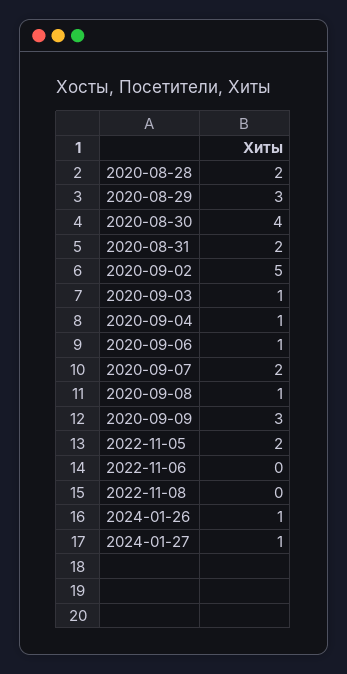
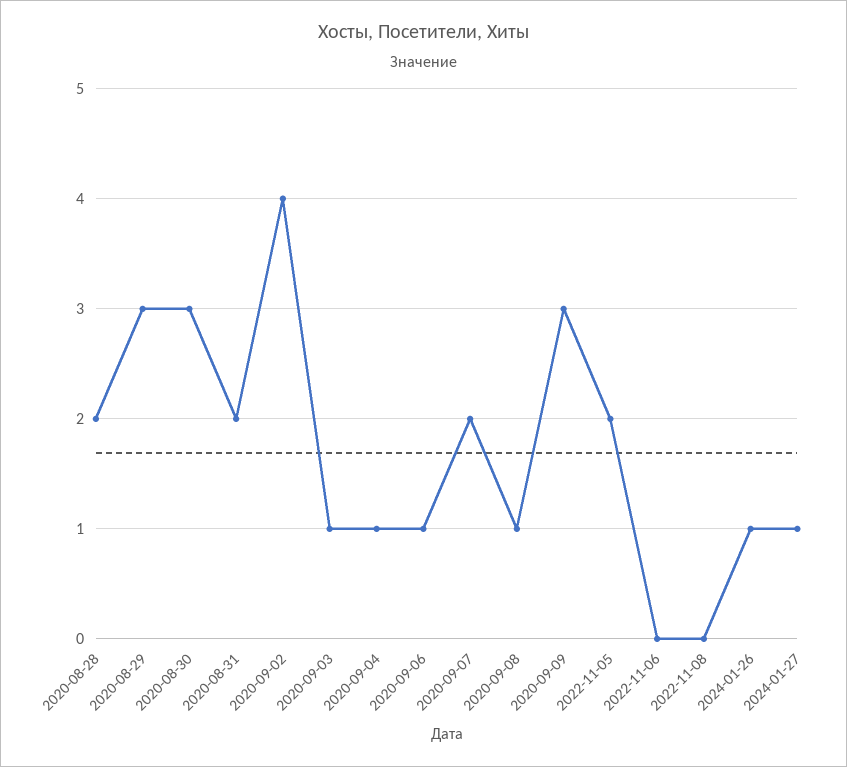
  {
    "2020-08-28": 2,
    "2020-08-29": 3,
-   "2020-08-30": 4,
+   "2020-08-30": 3,
    "2020-08-31": 2,
-   "2020-09-02": 5,
+   "2020-09-02": 4,
    "2020-09-03": 1,
    "2020-09-04": 1,
    "2020-09-06": 1,
    "2020-09-07": 2,
    "2020-09-08": 1,
    "2020-09-09": 3,
    "2022-11-05": 2,
    "2022-11-06": 0,
    "2022-11-08": 0,
    "2024-01-26": 1,
    "2024-01-27": 1
  }

